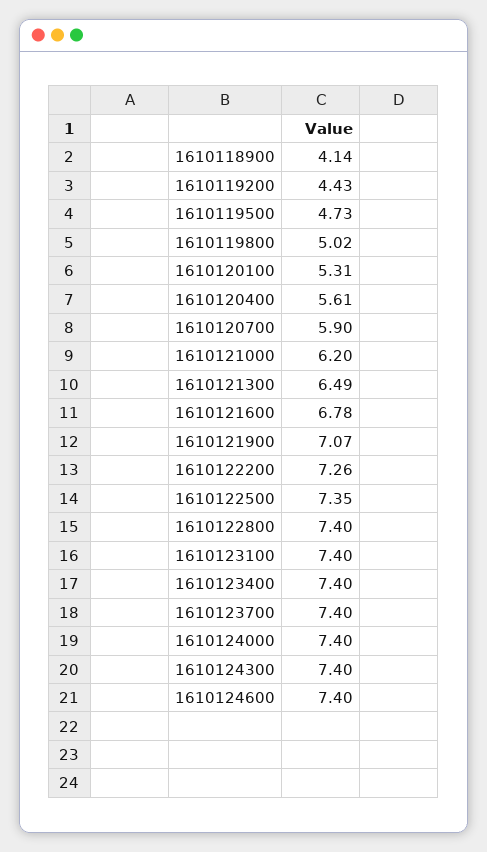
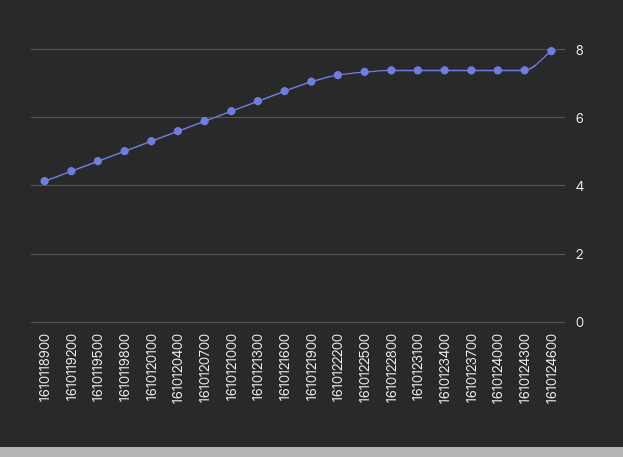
  {
    "1610118900": 4.14,
    "1610119200": 4.43,
    "1610119500": 4.73,
    "1610119800": 5.02,
    "1610120100": 5.31,
    "1610120400": 5.61,
    "1610120700": 5.9,
    "1610121000": 6.2,
    "1610121300": 6.49,
    "1610121600": 6.78,
    "1610121900": 7.07,
    "1610122200": 7.26,
    "1610122500": 7.35,
    "1610122800": 7.4,
    "1610123100": 7.4,
    "1610123400": 7.4,
    "1610123700": 7.4,
    "1610124000": 7.4,
    "1610124300": 7.4,
-   "1610124600": 7.4
+   "1610124600": 8
  }

